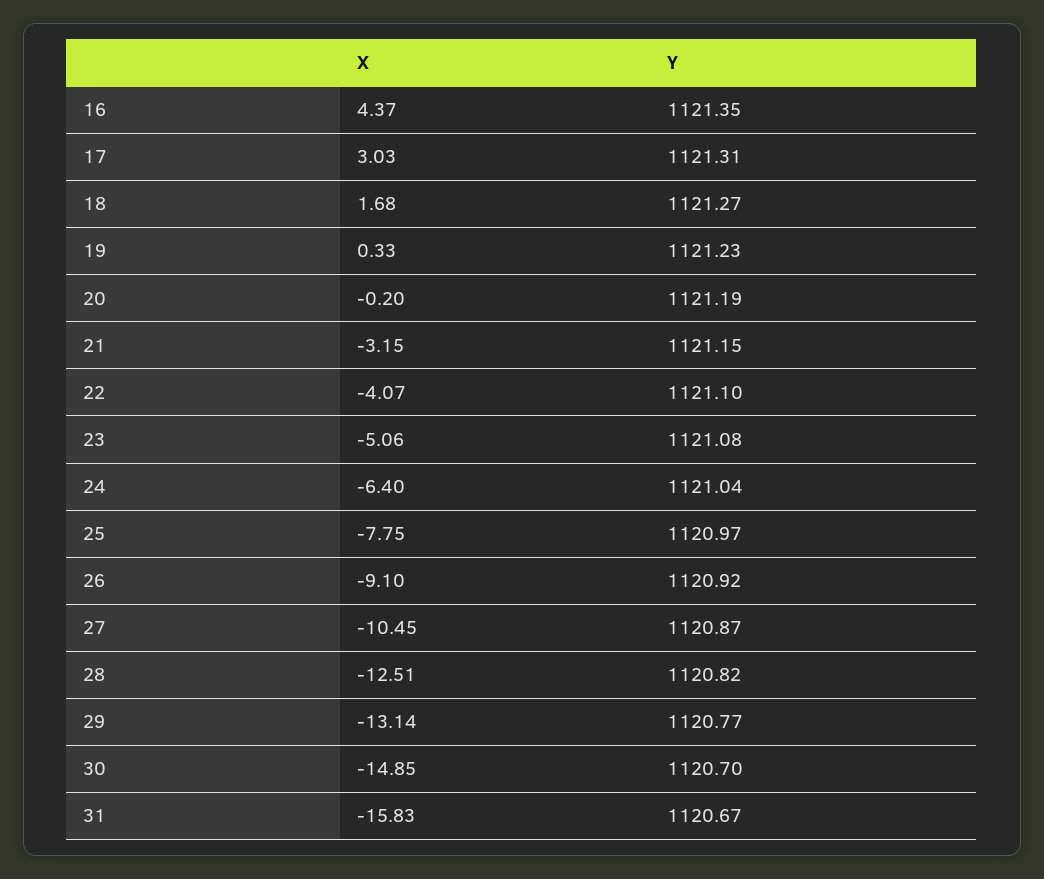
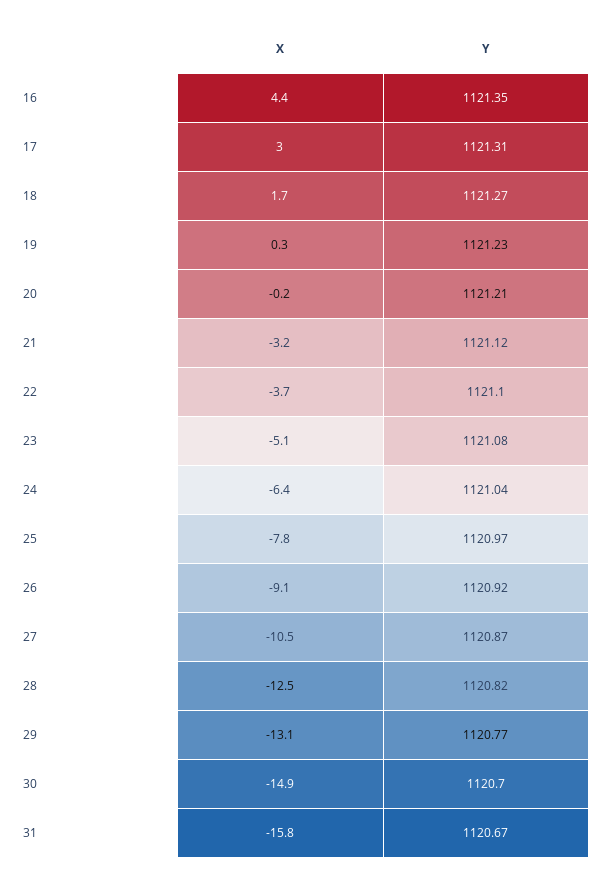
  {
    "X": {
      "16": 4.37,
      "17": 3.03,
      "18": 1.68,
      "19": 0.33,
      "20": -0.2,
      "21": -3.15,
-     "22": -4.07,
+     "22": -3.7,
      "23": -5.06,
      "24": -6.4,
      "25": -7.75,
      "26": -9.1,
      "27": -10.45,
      "28": -12.51,
      "29": -13.14,
      "30": -14.85,
      "31": -15.83
    },
    "Y": {
      "16": 1121.35,
      "17": 1121.31,
      "18": 1121.27,
      "19": 1121.23,
-     "20": 1121.19,
+     "20": 1121.21,
-     "21": 1121.15,
+     "21": 1121.12,
      "22": 1121.1,
      "23": 1121.08,
      "24": 1121.04,
      "25": 1120.97,
      "26": 1120.92,
      "27": 1120.87,
      "28": 1120.82,
      "29": 1120.77,
      "30": 1120.7,
      "31": 1120.67
    }
  }

